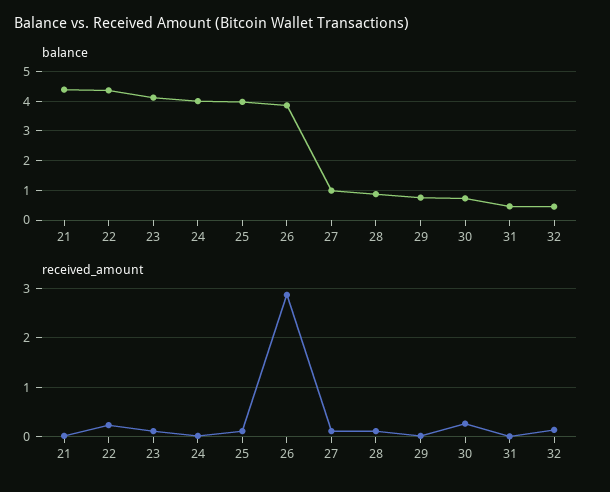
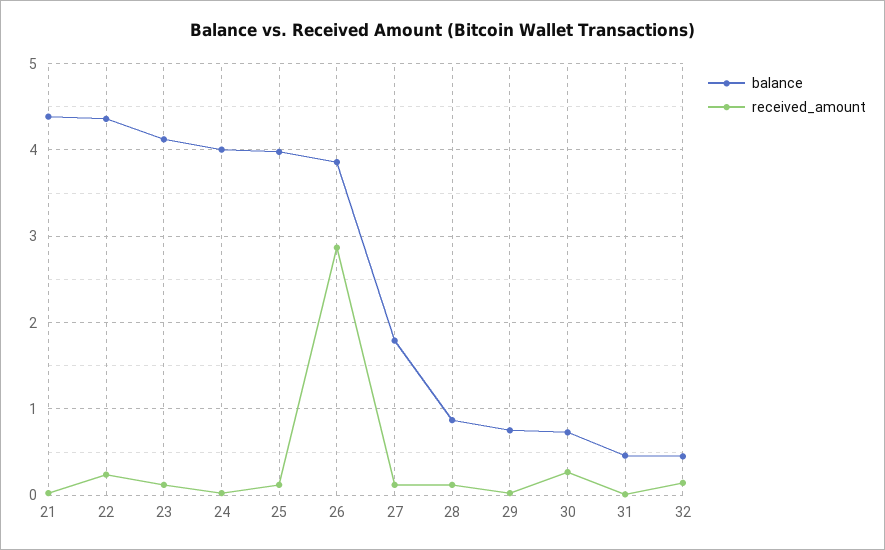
  {
    "balance": {
      "21": 4.4,
      "22": 4.4,
      "23": 4.1,
      "24": 4,
      "25": 4,
      "26": 3.9,
-     "27": 1,
+     "27": 1.8,
      "28": 0.9,
      "29": 0.8,
      "30": 0.7,
      "31": 0.5,
      "32": 0.4
    },
    "received_amount": {
      "21": 0,
      "22": 0.2,
      "23": 0.1,
      "24": 0,
      "25": 0.1,
      "26": 2.9,
      "27": 0.1,
      "28": 0.1,
      "29": 0,
      "30": 0.3,
      "31": 0,
      "32": 0.1
    }
  }

